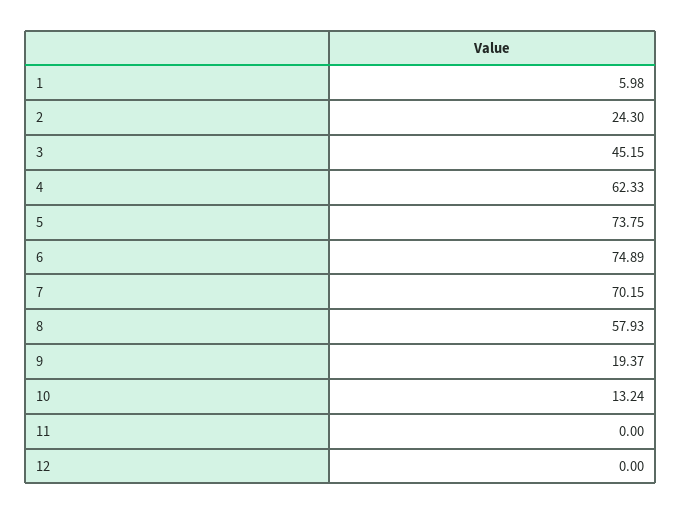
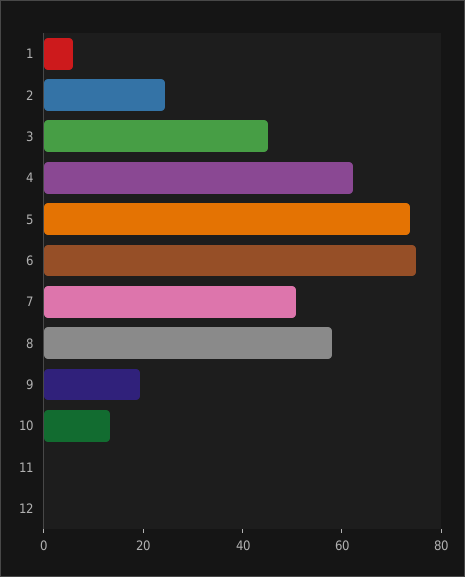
  {
    "1": 5.98,
    "2": 24.3,
    "3": 45.15,
    "4": 62.33,
    "5": 73.75,
    "6": 74.89,
-   "7": 70.15,
+   "7": 50,
    "8": 57.93,
    "9": 19.37,
    "10": 13.24,
    "11": 0,
    "12": 0
  }

